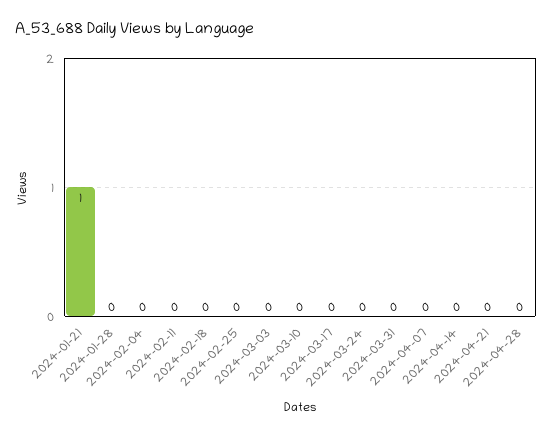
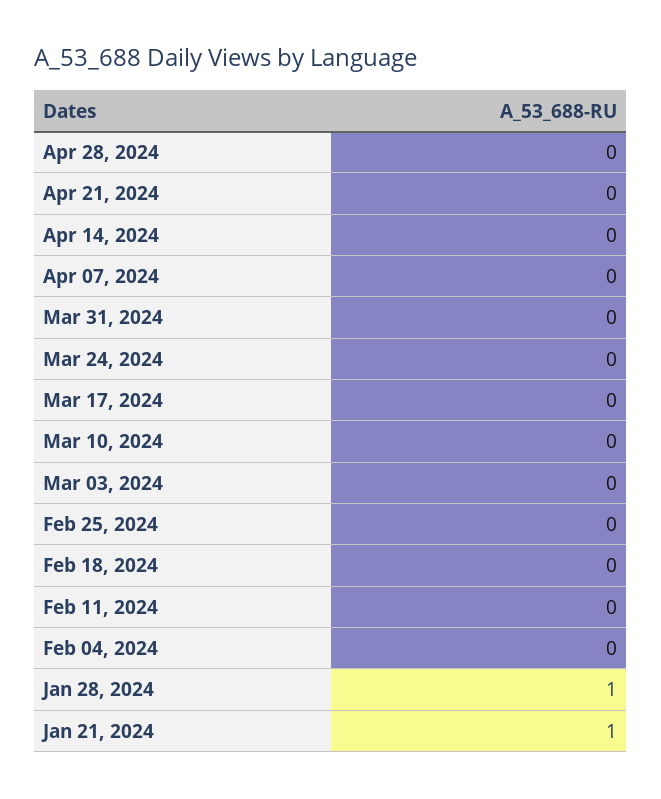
  {
    "2024-01-21": 1,
-   "2024-01-28": 0,
+   "2024-01-28": 1,
    "2024-02-04": 0,
    "2024-02-11": 0,
    "2024-02-18": 0,
    "2024-02-25": 0,
    "2024-03-03": 0,
    "2024-03-10": 0,
    "2024-03-17": 0,
    "2024-03-24": 0,
    "2024-03-31": 0,
    "2024-04-07": 0,
    "2024-04-14": 0,
    "2024-04-21": 0,
    "2024-04-28": 0
  }

